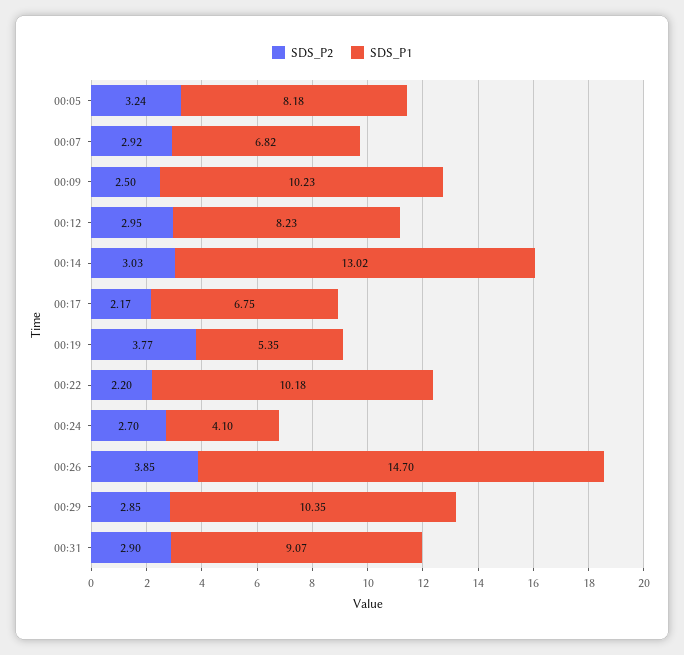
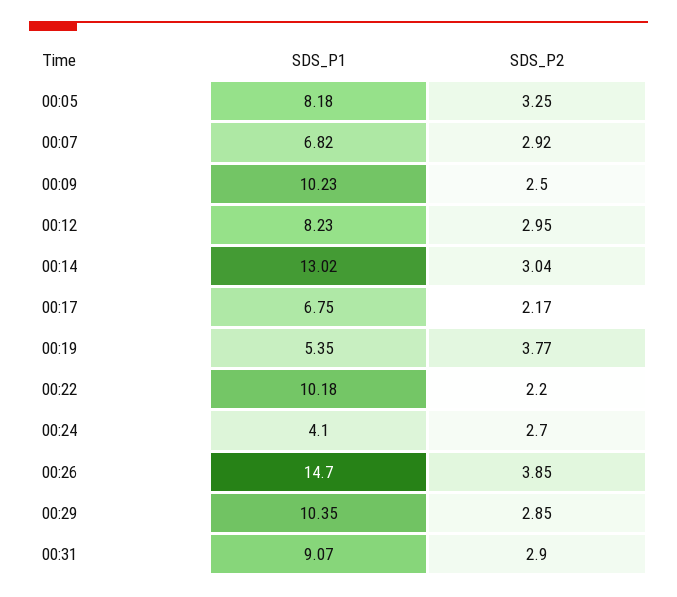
  {
    "SDS_P2": {
-     "00:05": 3.24,
+     "00:05": 3.25,
      "00:07": 2.92,
      "00:09": 2.5,
      "00:12": 2.95,
-     "00:14": 3.03,
+     "00:14": 3.04,
      "00:17": 2.17,
      "00:19": 3.77,
      "00:22": 2.2,
      "00:24": 2.7,
      "00:26": 3.85,
      "00:29": 2.85,
      "00:31": 2.9
    },
    "SDS_P1": {
      "00:05": 8.18,
      "00:07": 6.82,
      "00:09": 10.23,
      "00:12": 8.23,
      "00:14": 13.02,
      "00:17": 6.75,
      "00:19": 5.35,
      "00:22": 10.18,
      "00:24": 4.1,
      "00:26": 14.7,
      "00:29": 10.35,
      "00:31": 9.07
    }
  }

